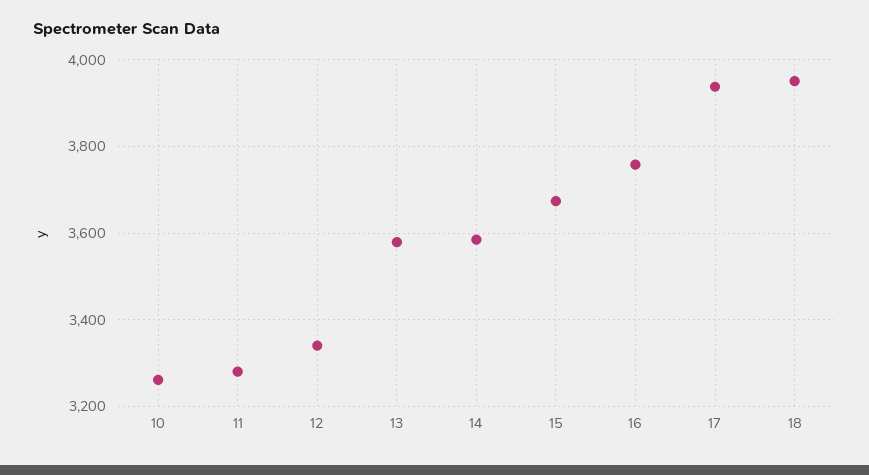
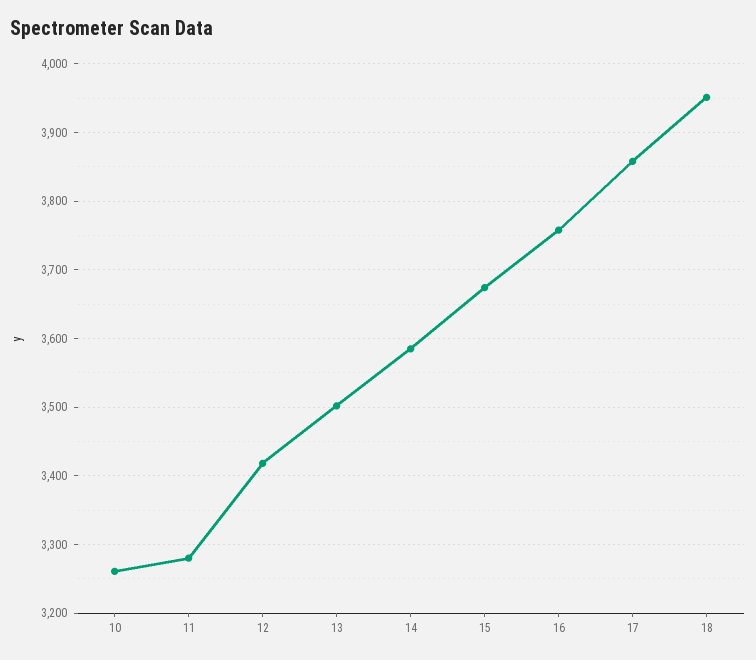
  {
    "10": 3260,
    "11": 3280,
-   "12": 3340,
+   "12": 3420,
-   "13": 3580,
+   "13": 3500,
    "14": 3590,
    "15": 3670,
    "16": 3760,
-   "17": 3940,
+   "17": 3860,
    "18": 3950
  }

